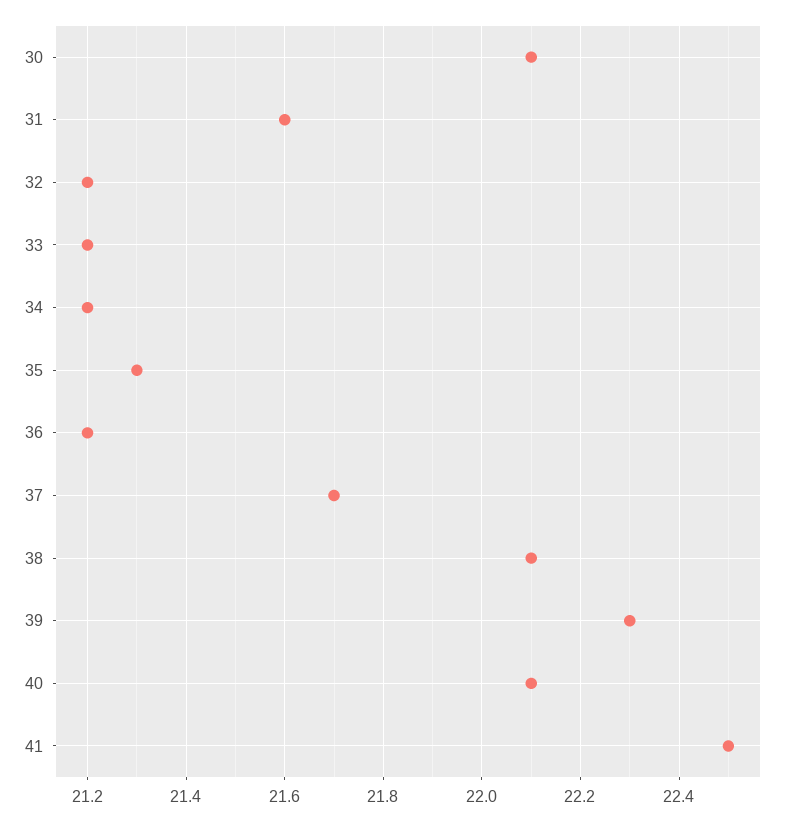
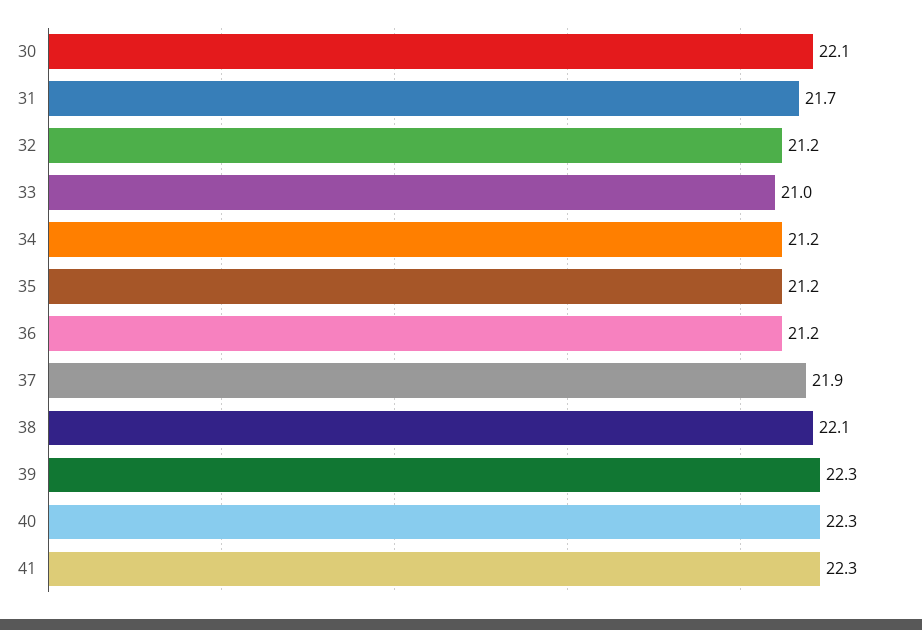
  {
    "30": 22.1,
-   "31": 21.6,
+   "31": 21.7,
    "32": 21.2,
-   "33": 21.2,
+   "33": 21,
    "34": 21.2,
-   "35": 21.3,
+   "35": 21.2,
    "36": 21.2,
-   "37": 21.7,
+   "37": 21.9,
    "38": 22.1,
    "39": 22.3,
-   "40": 22.1,
+   "40": 22.3,
-   "41": 22.5
+   "41": 22.3
  }

